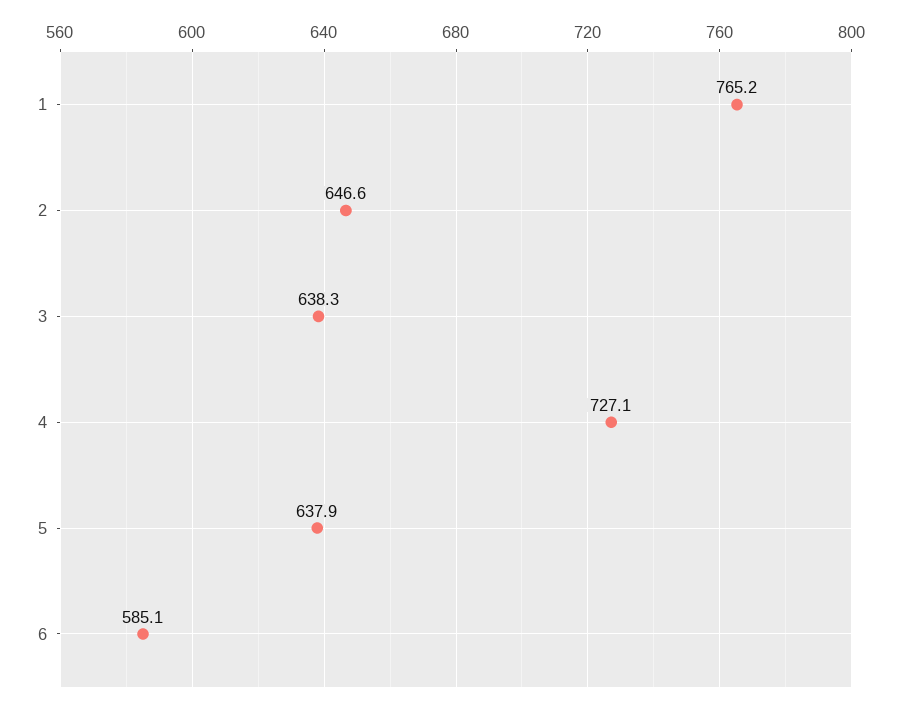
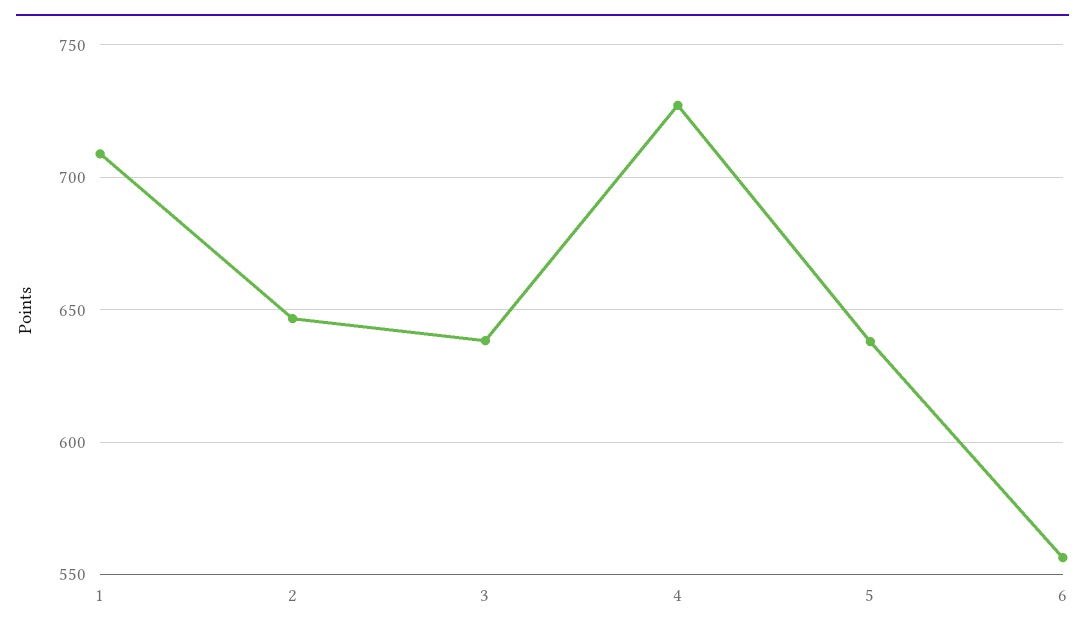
  {
-   "1": 765.2,
+   "1": 710,
    "2": 646.6,
    "3": 638.3,
    "4": 727.1,
    "5": 637.9,
-   "6": 585.1
+   "6": 555
  }

